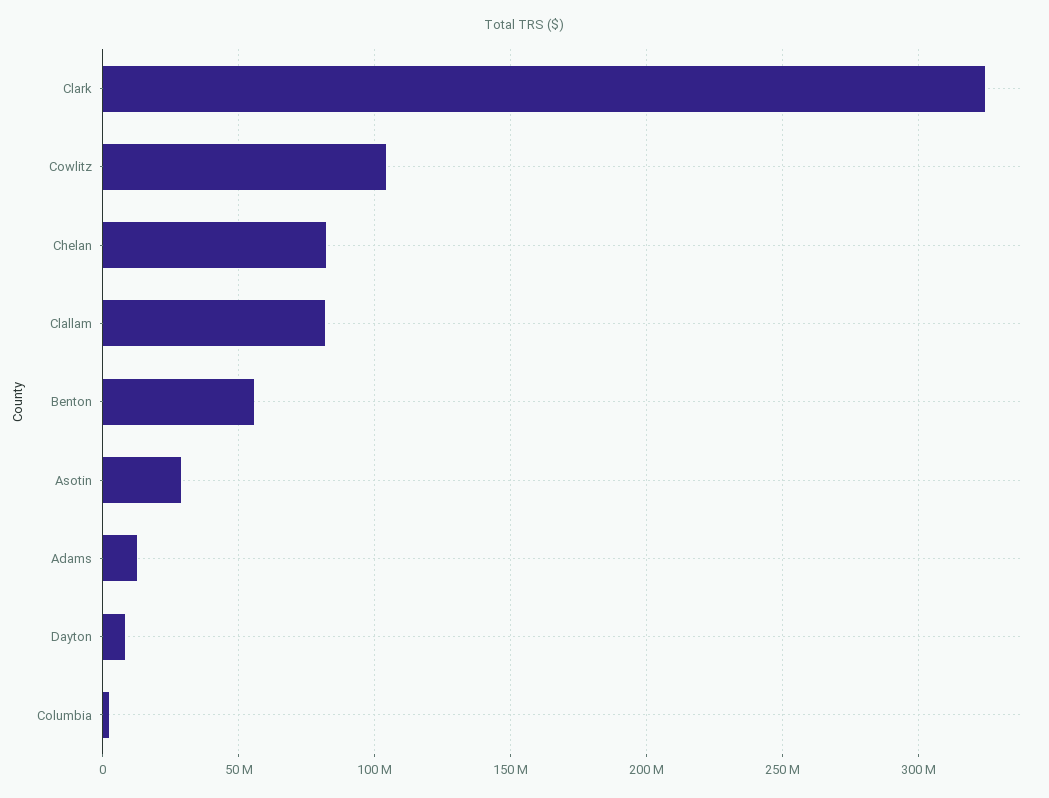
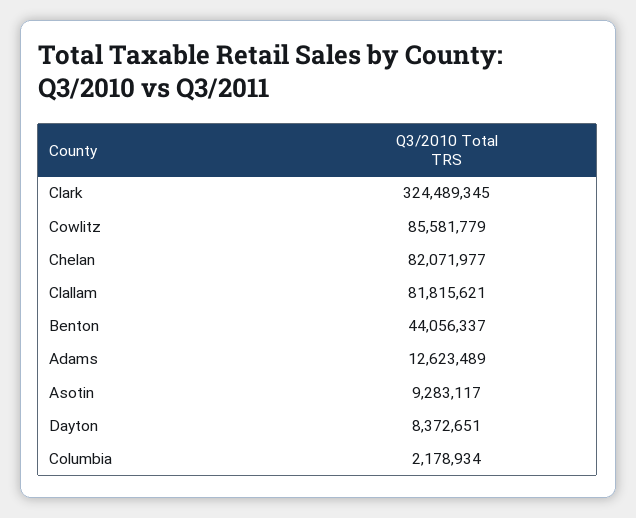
  {
    "Clark": 324489345,
-   "Cowlitz": 105000000,
+   "Cowlitz": 85581779,
    "Chelan": 82071977,
    "Clallam": 81815621,
-   "Benton": 55000000,
+   "Benton": 44056337,
-   "Asotin": 30000000,
+   "Asotin": 9283117,
    "Adams": 12623489,
    "Dayton": 8372651,
    "Columbia": 2178934
  }

